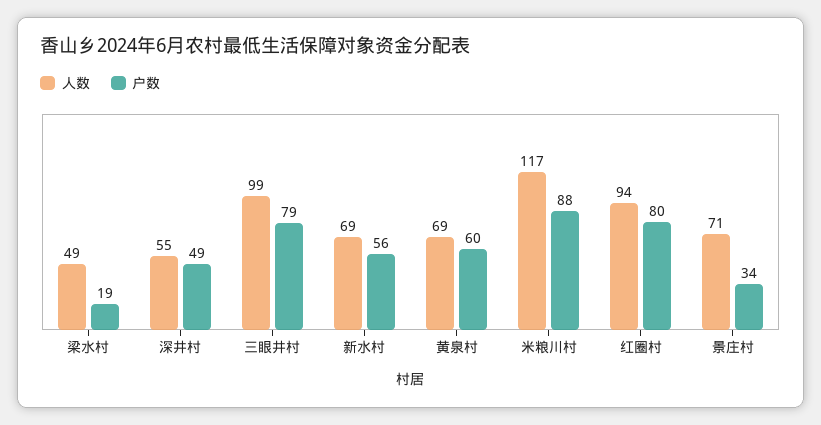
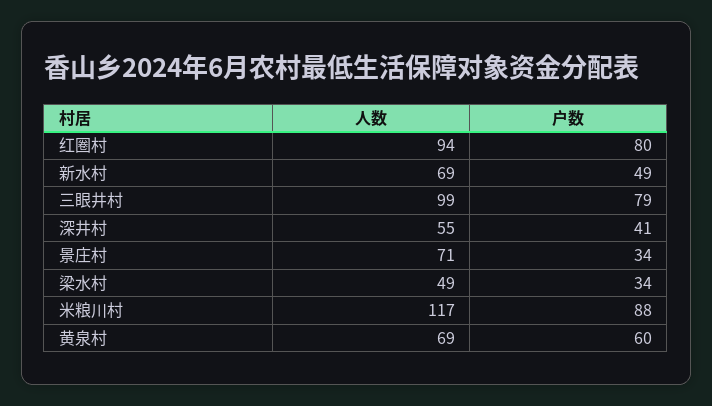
  {
    "人数": {
      "梁水村": 49,
      "深井村": 55,
      "三眼井村": 99,
      "新水村": 69,
      "黄泉村": 69,
      "米粮川村": 117,
      "红圈村": 94,
      "景庄村": 71
    },
    "户数": {
-     "梁水村": 19,
+     "梁水村": 34,
-     "深井村": 49,
+     "深井村": 41,
      "三眼井村": 79,
-     "新水村": 56,
+     "新水村": 49,
      "黄泉村": 60,
      "米粮川村": 88,
      "红圈村": 80,
      "景庄村": 34
    }
  }

